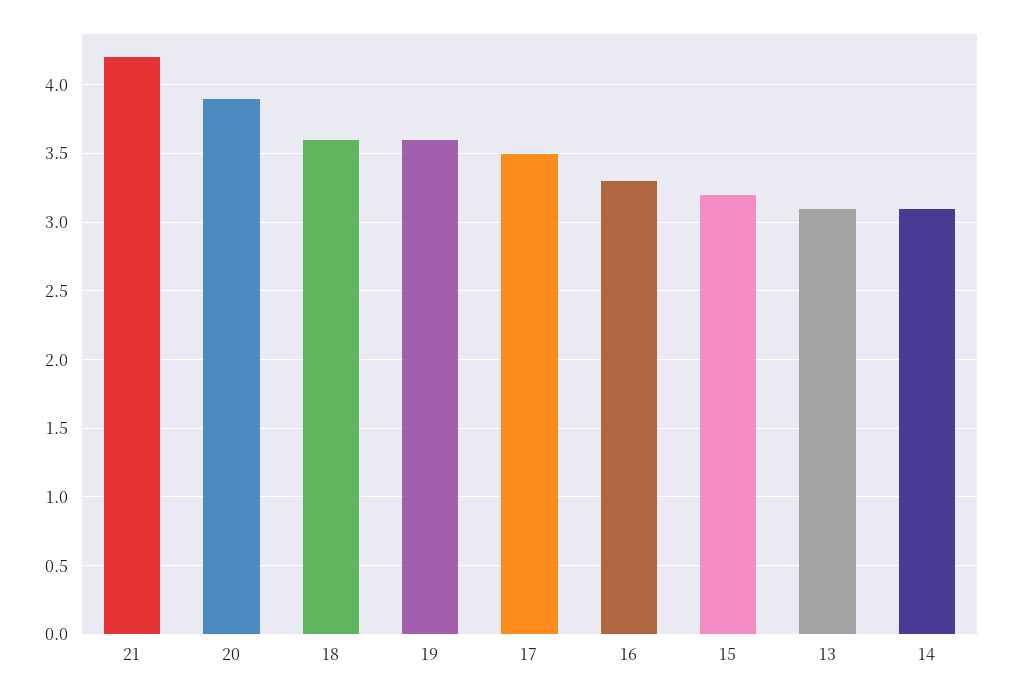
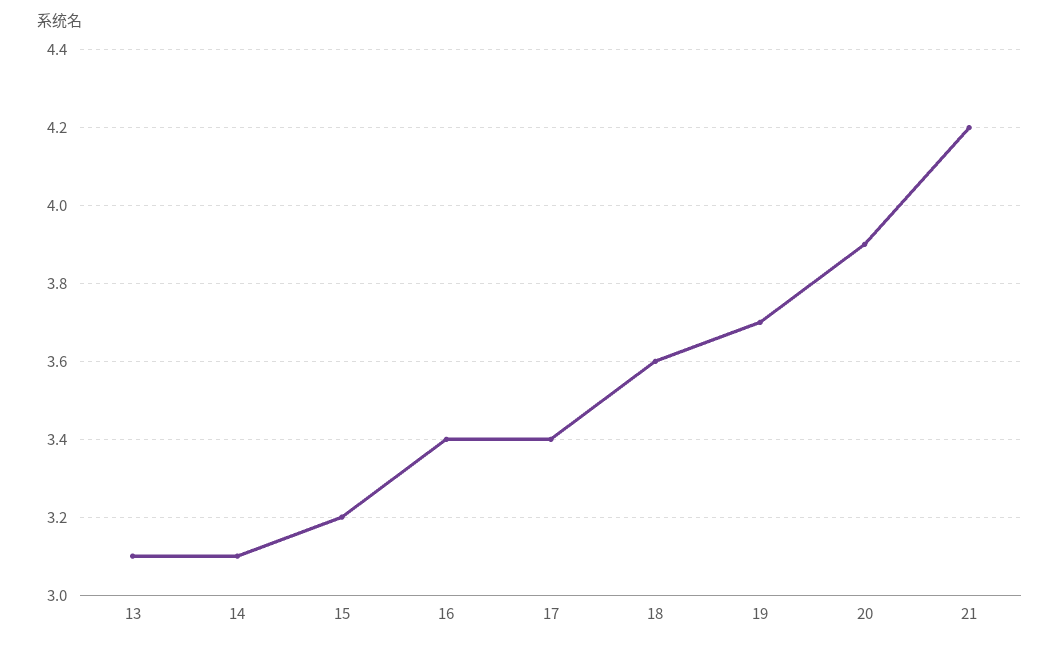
  {
    "21": 4.2,
    "20": 3.9,
    "18": 3.6,
-   "19": 3.6,
+   "19": 3.7,
-   "17": 3.5,
+   "17": 3.4,
-   "16": 3.3,
+   "16": 3.4,
    "15": 3.2,
    "13": 3.1,
    "14": 3.1
  }

